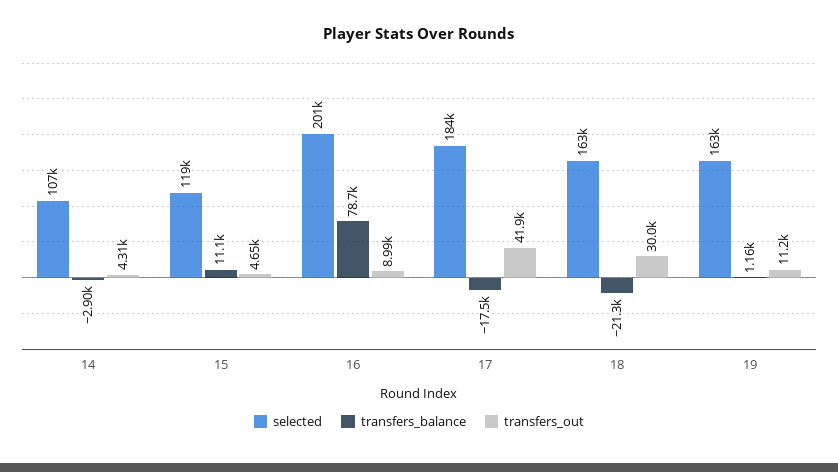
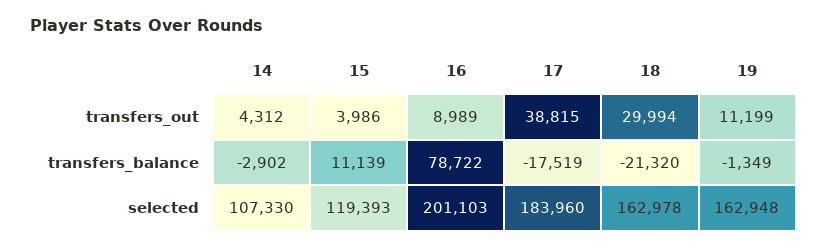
  {
    "selected": {
      "14": 107330,
      "15": 119393,
      "16": 201103,
      "17": 183960,
      "18": 162978,
      "19": 162948
    },
    "transfers_balance": {
      "14": -2902,
      "15": 11139,
      "16": 78722,
      "17": -17519,
      "18": -21320,
-     "19": 1160
+     "19": -1349
    },
    "transfers_out": {
      "14": 4312,
-     "15": 4650,
+     "15": 3986,
      "16": 8989,
-     "17": 41900,
+     "17": 38815,
      "18": 29994,
      "19": 11199
    }
  }

